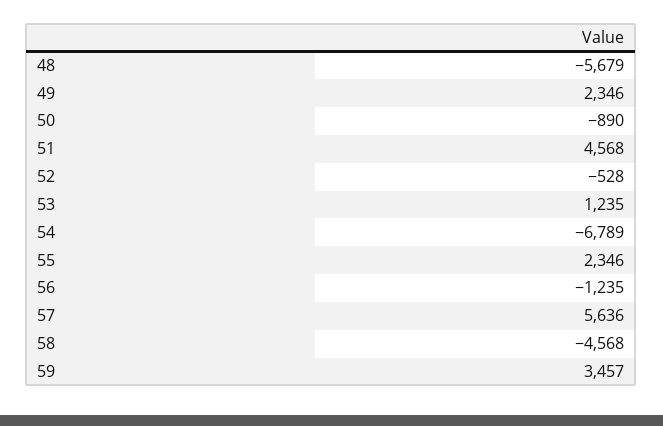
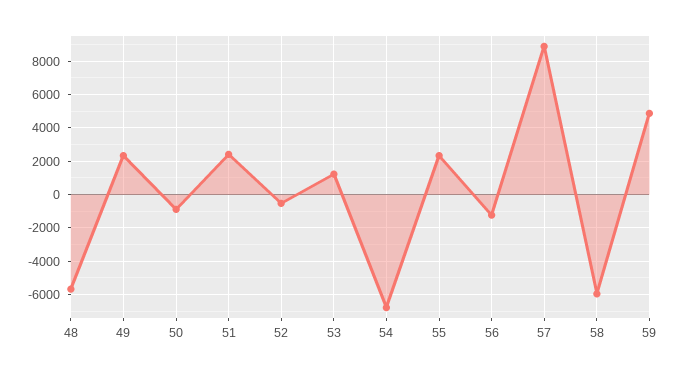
  {
    "48": -5679,
    "49": 2346,
    "50": -890,
-   "51": 4568,
+   "51": 2500,
    "52": -528,
    "53": 1235,
    "54": -6789,
    "55": 2346,
    "56": -1235,
-   "57": 5636,
+   "57": 9000,
-   "58": -4568,
+   "58": -6000,
-   "59": 3457
+   "59": 5000
  }

